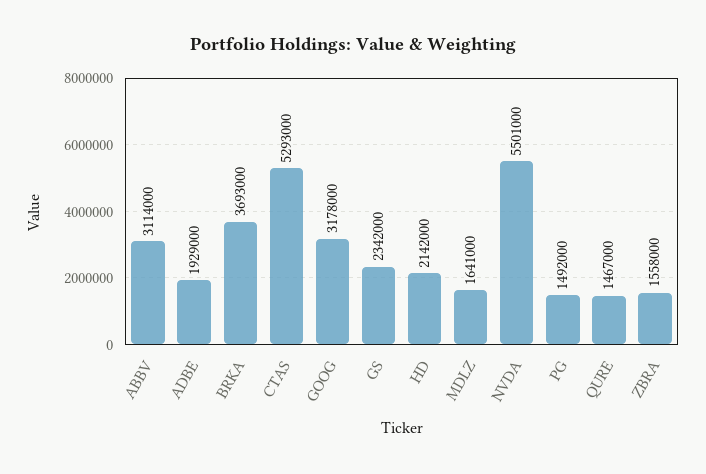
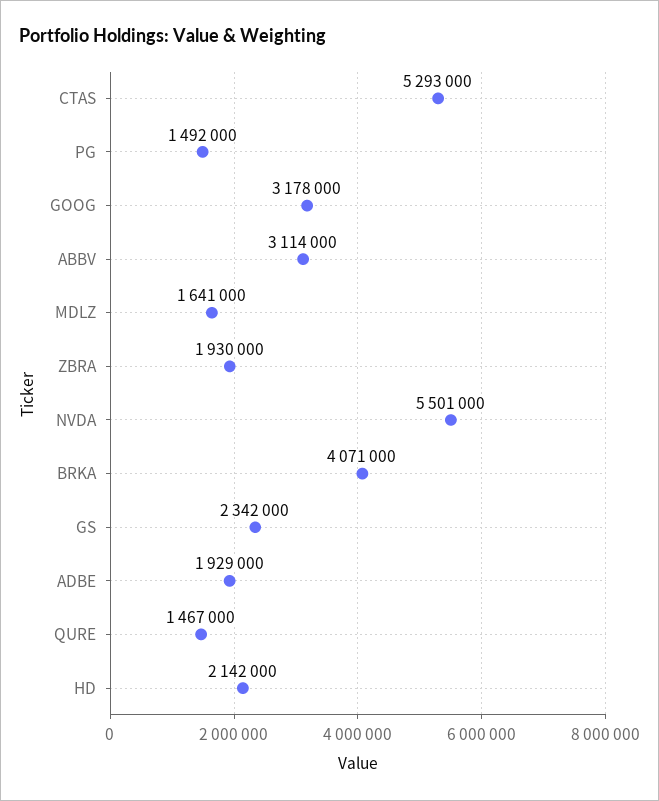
  {
    "ABBV": 3114000,
    "ADBE": 1929000,
-   "BRKA": 3693000,
+   "BRKA": 4071000,
    "CTAS": 5293000,
    "GOOG": 3178000,
    "GS": 2342000,
    "HD": 2142000,
    "MDLZ": 1641000,
    "NVDA": 5501000,
    "PG": 1492000,
    "QURE": 1467000,
-   "ZBRA": 1558000
+   "ZBRA": 1930000
  }

